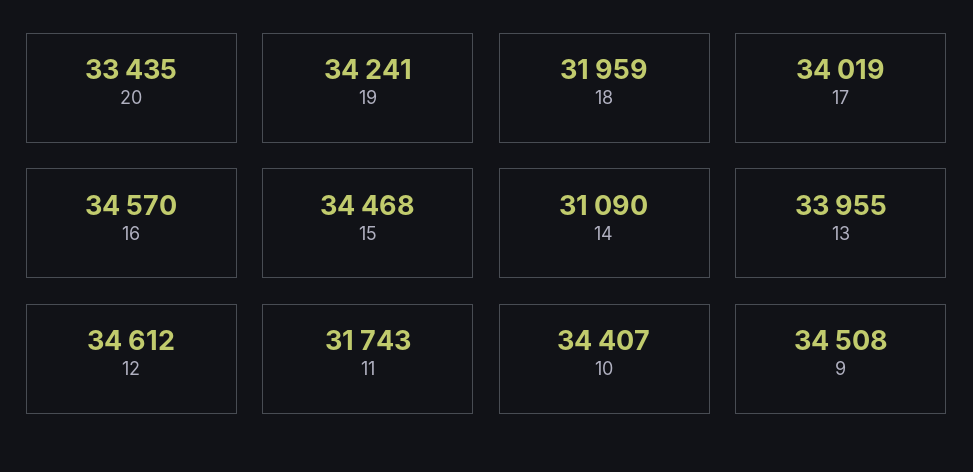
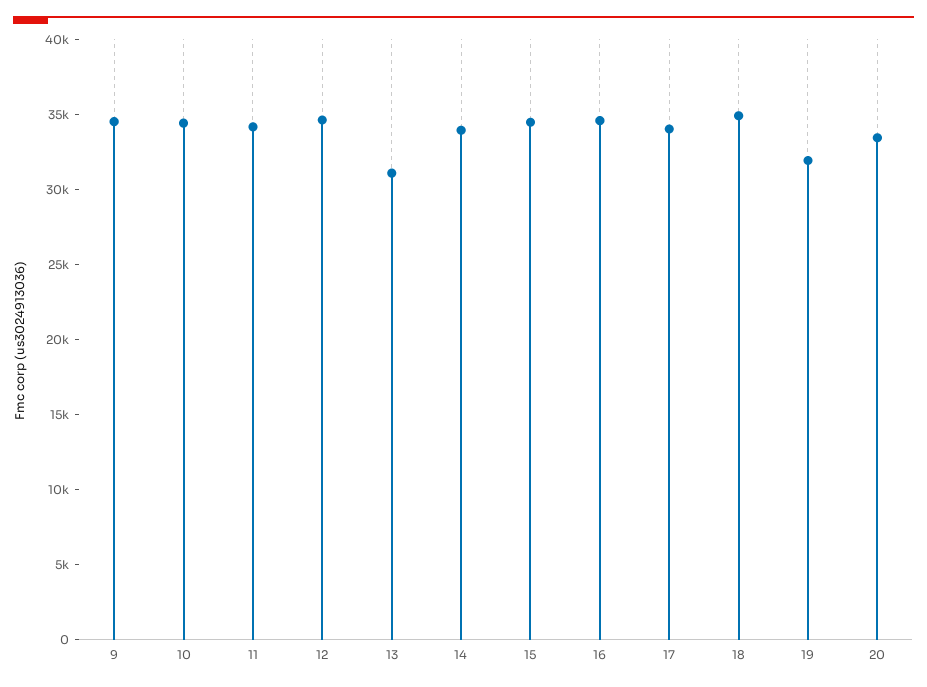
  {
    "20": 33435,
-   "19": 34241,
+   "19": 32000,
-   "18": 31959,
+   "18": 35000,
    "17": 34019,
    "16": 34570,
    "15": 34468,
-   "14": 31090,
+   "14": 34000,
-   "13": 33955,
+   "13": 31000,
    "12": 34612,
-   "11": 31743,
+   "11": 34000,
    "10": 34407,
    "9": 34508
  }

